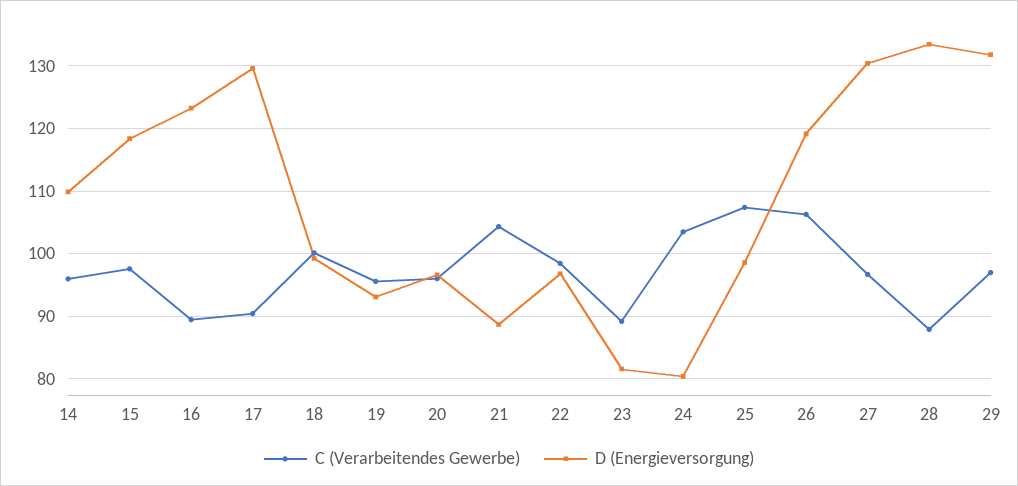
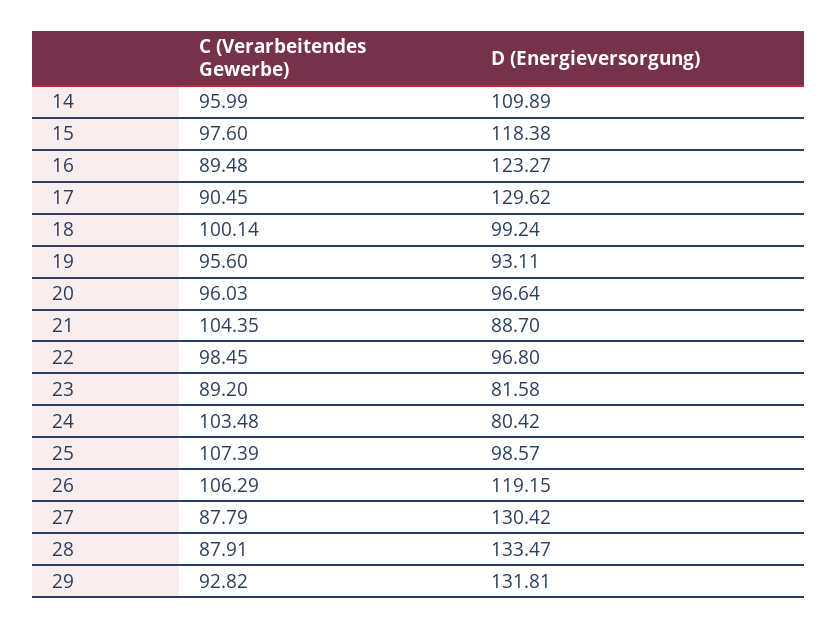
  {
    "C (Verarbeitendes Gewerbe)": {
      "14": 95.99,
      "15": 97.6,
      "16": 89.48,
      "17": 90.45,
      "18": 100.14,
      "19": 95.6,
      "20": 96.03,
      "21": 104.35,
      "22": 98.45,
      "23": 89.2,
      "24": 103.48,
      "25": 107.39,
      "26": 106.29,
-     "27": 97,
+     "27": 87.79,
      "28": 87.91,
-     "29": 97
+     "29": 92.82
    },
    "D (Energieversorgung)": {
      "14": 109.89,
      "15": 118.38,
      "16": 123.27,
      "17": 129.62,
      "18": 99.24,
      "19": 93.11,
      "20": 96.64,
      "21": 88.7,
      "22": 96.8,
      "23": 81.58,
      "24": 80.42,
      "25": 98.57,
      "26": 119.15,
      "27": 130.42,
      "28": 133.47,
      "29": 131.81
    }
  }

